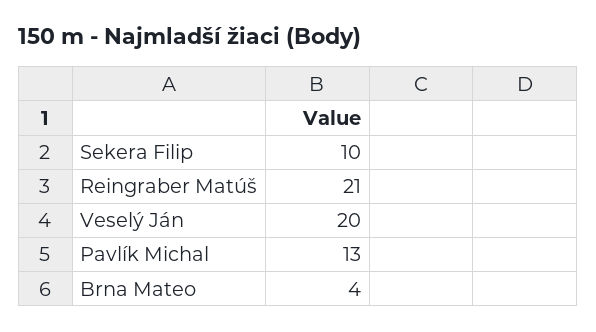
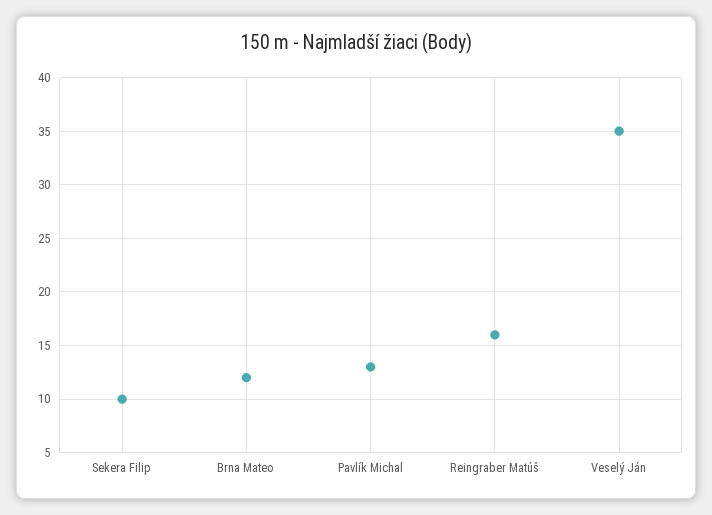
  {
    "Sekera Filip": 10,
-   "Reingraber Matúš": 21,
+   "Reingraber Matúš": 16,
-   "Veselý Ján": 20,
+   "Veselý Ján": 35,
    "Pavlík Michal": 13,
-   "Brna Mateo": 4
+   "Brna Mateo": 12
  }

